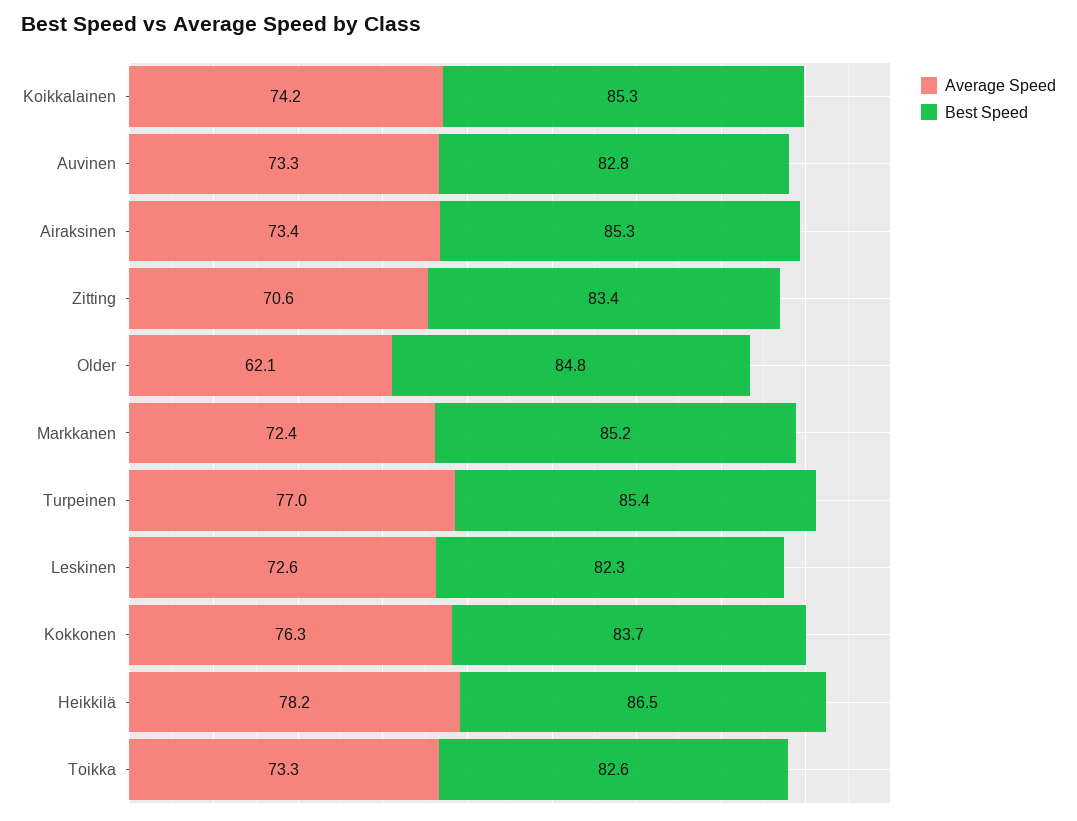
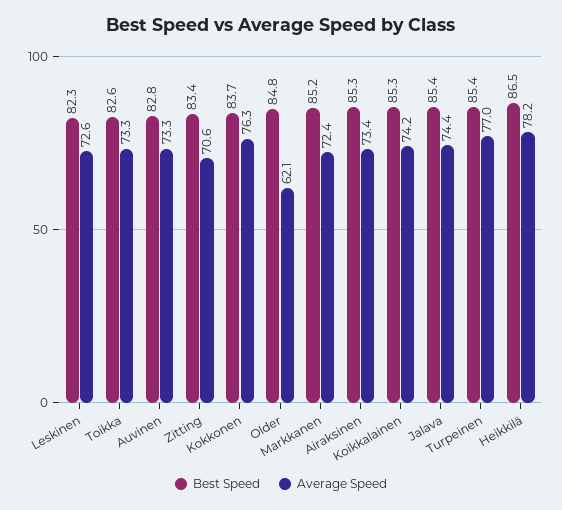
  {
    "Average Speed": {
      "Koikkalainen": 74.2,
      "Auvinen": 73.3,
      "Airaksinen": 73.4,
      "Zitting": 70.6,
      "Older": 62.1,
      "Markkanen": 72.4,
      "Turpeinen": 77,
      "Leskinen": 72.6,
      "Kokkonen": 76.3,
      "Heikkilä": 78.2,
-     "Toikka": 73.3
+     "Toikka": 73.3,
+     "Jalava": 74.4
    },
    "Best Speed": {
      "Koikkalainen": 85.3,
      "Auvinen": 82.8,
      "Airaksinen": 85.3,
      "Zitting": 83.4,
      "Older": 84.8,
      "Markkanen": 85.2,
      "Turpeinen": 85.4,
      "Leskinen": 82.3,
      "Kokkonen": 83.7,
      "Heikkilä": 86.5,
-     "Toikka": 82.6
+     "Toikka": 82.6,
+     "Jalava": 85.4
    }
  }

